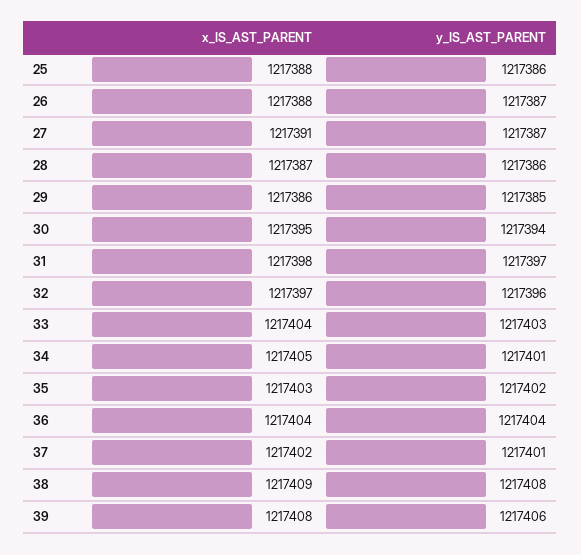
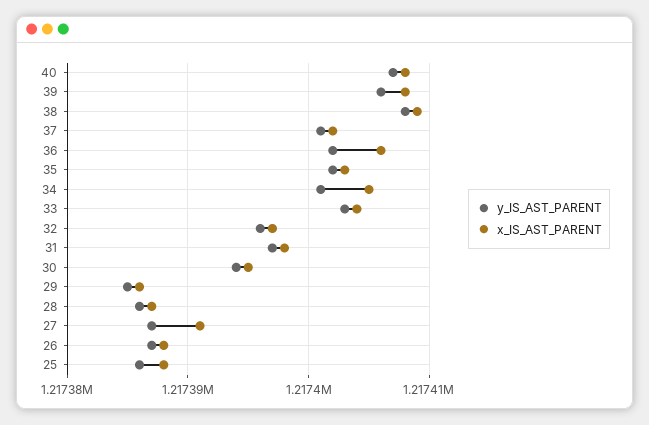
  {
    "x_IS_AST_PARENT": {
      "25": 1217388,
      "26": 1217388,
      "27": 1217391,
      "28": 1217387,
      "29": 1217386,
      "30": 1217395,
      "31": 1217398,
      "32": 1217397,
      "33": 1217404,
      "34": 1217405,
      "35": 1217403,
-     "36": 1217404,
+     "36": 1217406,
      "37": 1217402,
      "38": 1217409,
-     "39": 1217408
+     "39": 1217408,
+     "40": 1217408
    },
    "y_IS_AST_PARENT": {
      "25": 1217386,
      "26": 1217387,
      "27": 1217387,
      "28": 1217386,
      "29": 1217385,
      "30": 1217394,
      "31": 1217397,
      "32": 1217396,
      "33": 1217403,
      "34": 1217401,
      "35": 1217402,
-     "36": 1217404,
+     "36": 1217402,
      "37": 1217401,
      "38": 1217408,
-     "39": 1217406
+     "39": 1217406,
+     "40": 1217407
    }
  }

